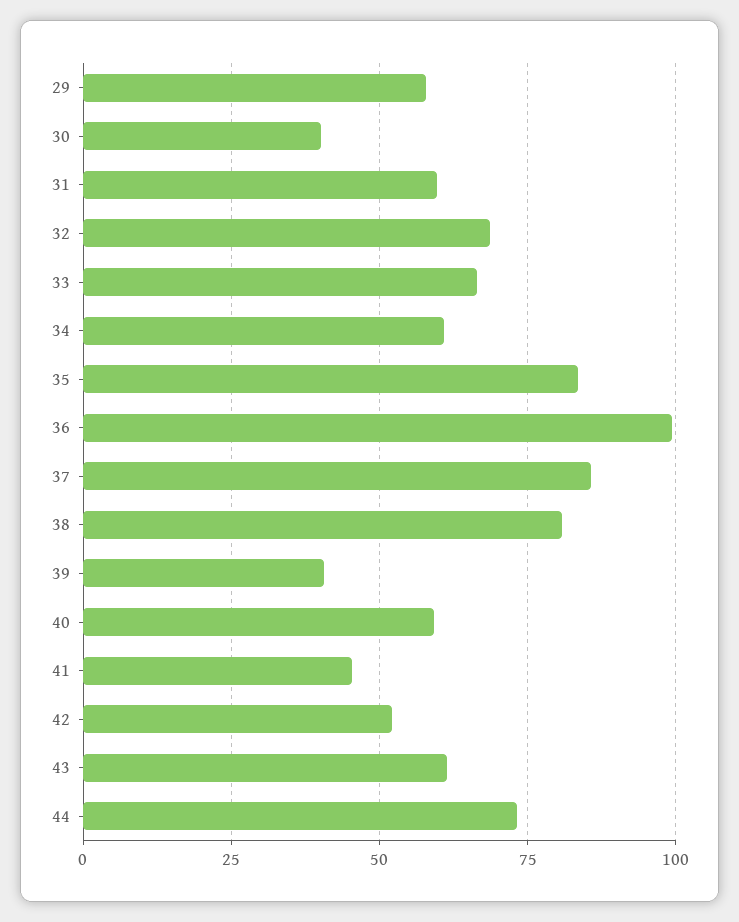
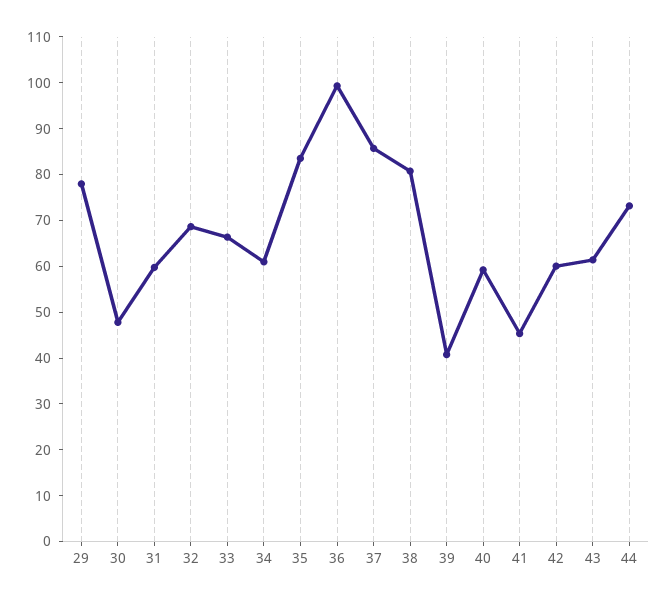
  {
-   "29": 57.5,
+   "29": 78,
-   "30": 40,
+   "30": 48,
    "31": 60,
    "32": 68,
    "33": 66,
    "34": 60,
    "35": 84,
    "36": 100,
    "37": 86,
    "38": 80,
    "39": 40,
    "40": 60,
    "41": 46,
-   "42": 52.5,
+   "42": 60,
    "43": 62,
    "44": 74
  }

